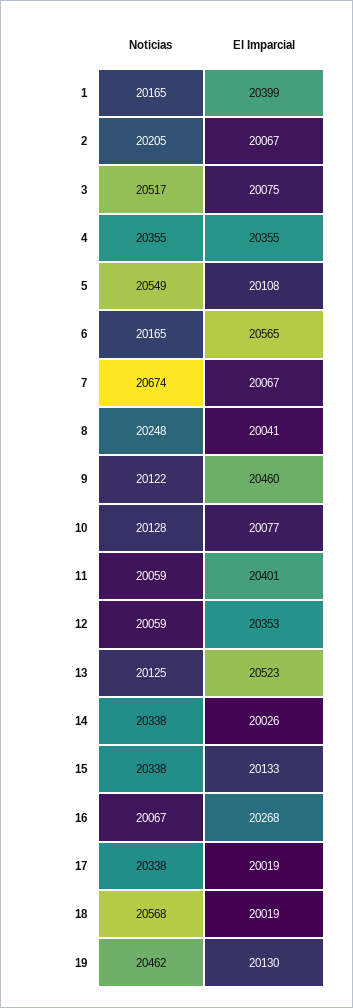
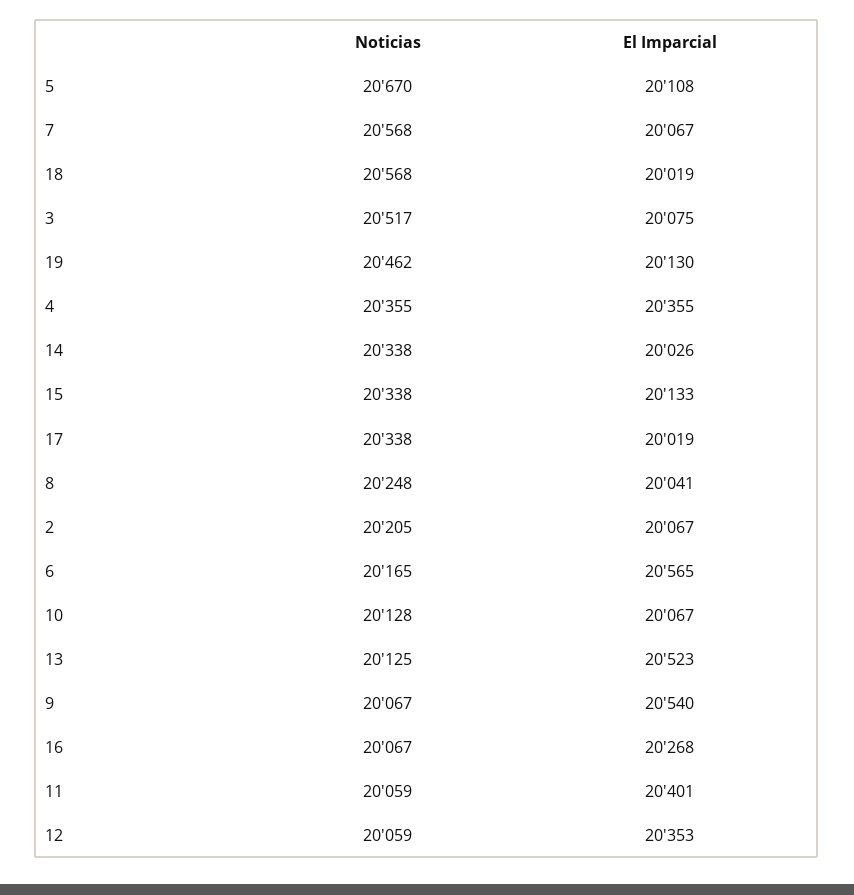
  {
    "Noticias": {
-     "1": 20165,
      "2": 20205,
      "3": 20517,
      "4": 20355,
-     "5": 20549,
+     "5": 20670,
      "6": 20165,
-     "7": 20674,
+     "7": 20568,
      "8": 20248,
-     "9": 20122,
+     "9": 20067,
      "10": 20128,
      "11": 20059,
      "12": 20059,
      "13": 20125,
      "14": 20338,
      "15": 20338,
      "16": 20067,
      "17": 20338,
      "18": 20568,
      "19": 20462
    },
    "El Imparcial": {
-     "1": 20399,
      "2": 20067,
      "3": 20075,
      "4": 20355,
      "5": 20108,
      "6": 20565,
      "7": 20067,
      "8": 20041,
-     "9": 20460,
+     "9": 20540,
-     "10": 20077,
+     "10": 20067,
      "11": 20401,
      "12": 20353,
      "13": 20523,
      "14": 20026,
      "15": 20133,
      "16": 20268,
      "17": 20019,
      "18": 20019,
      "19": 20130
    }
  }

